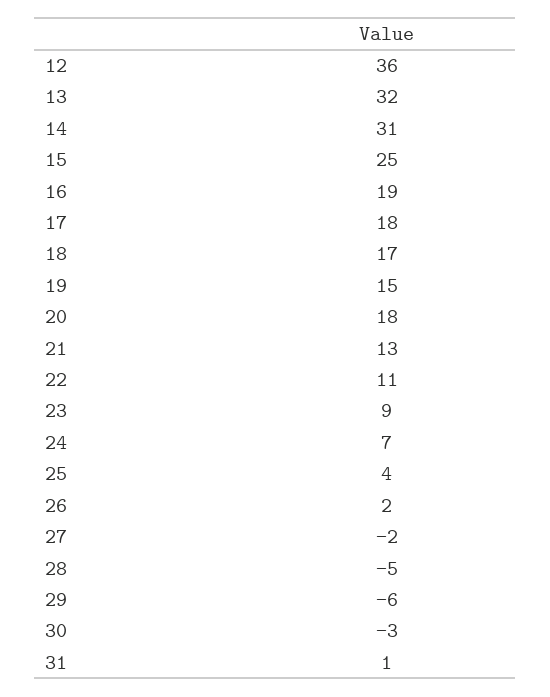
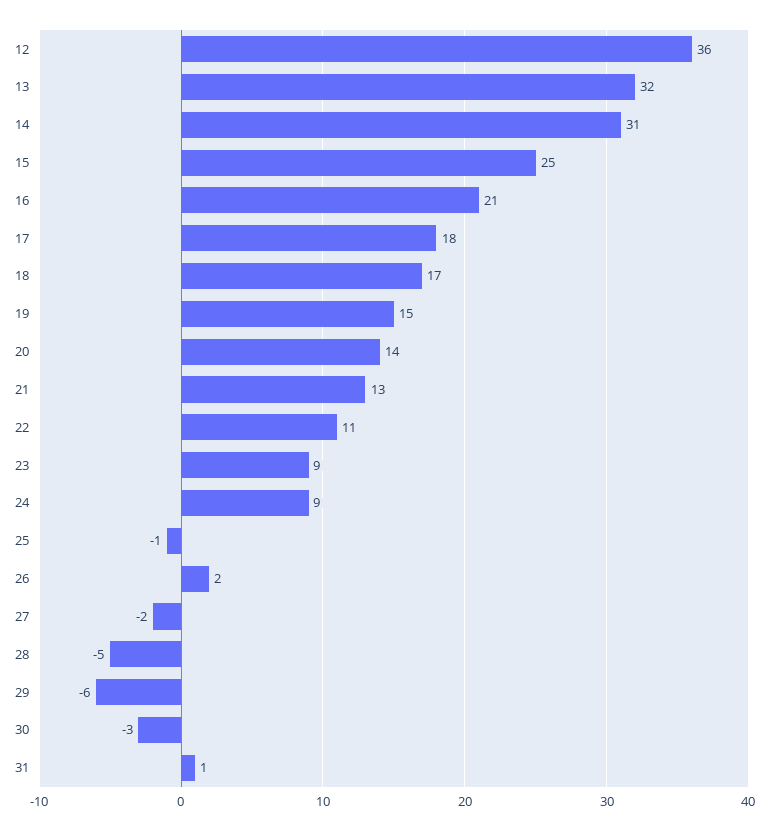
  {
    "12": 36,
    "13": 32,
    "14": 31,
    "15": 25,
-   "16": 19,
+   "16": 21,
    "17": 18,
    "18": 17,
    "19": 15,
-   "20": 18,
+   "20": 14,
    "21": 13,
    "22": 11,
    "23": 9,
-   "24": 7,
+   "24": 9,
-   "25": 4,
+   "25": -1,
    "26": 2,
    "27": -2,
    "28": -5,
    "29": -6,
    "30": -3,
    "31": 1
  }

